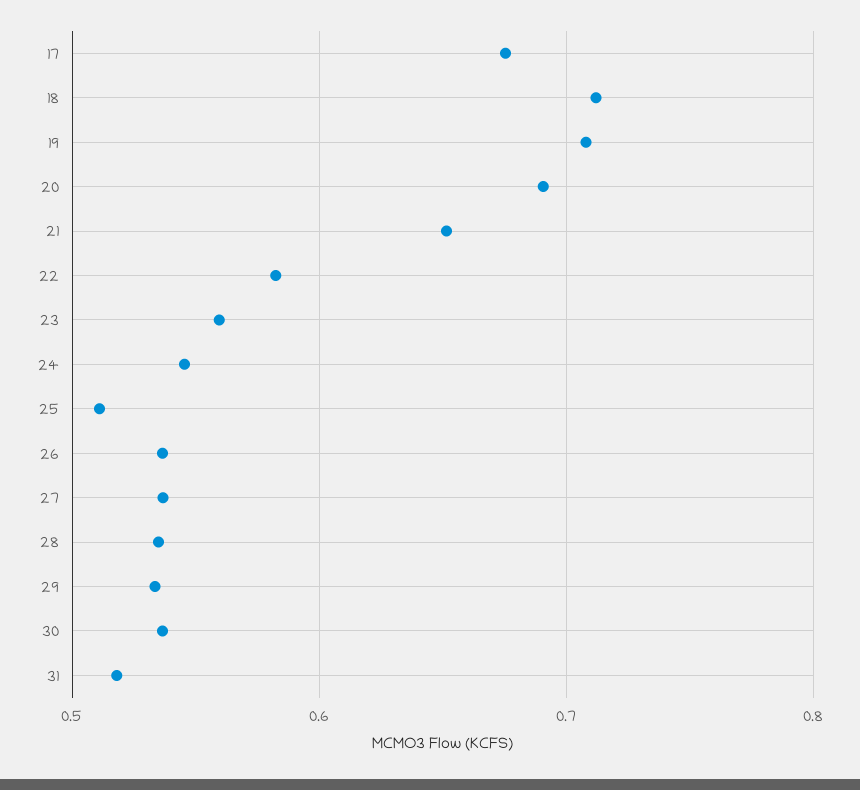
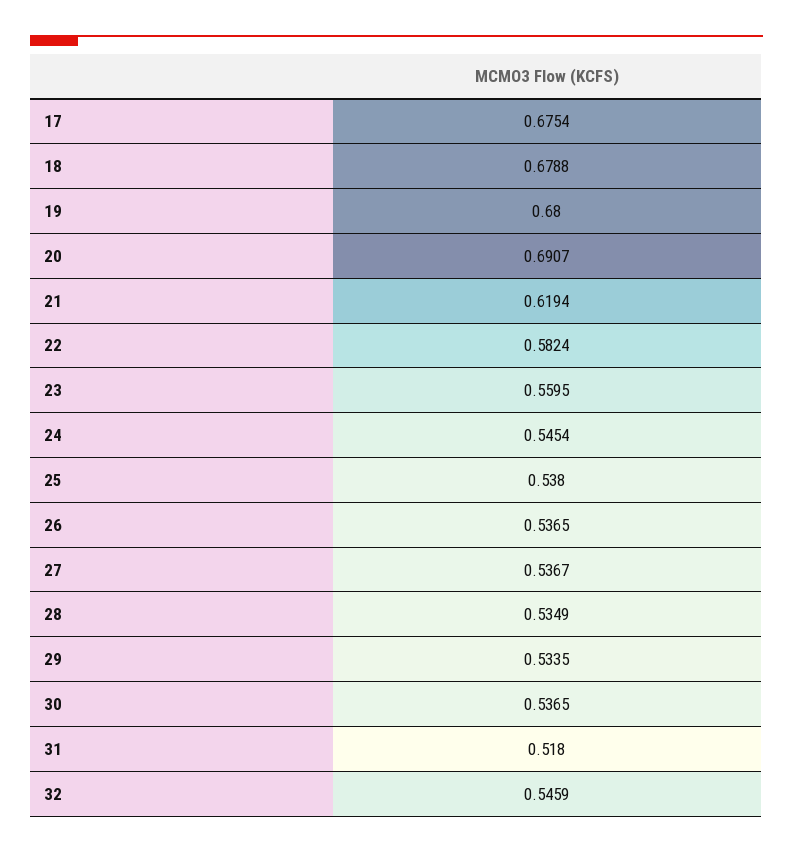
  {
    "17": 0.6754,
-   "18": 0.71,
+   "18": 0.6788,
-   "19": 0.71,
+   "19": 0.68,
    "20": 0.6907,
-   "21": 0.65,
+   "21": 0.6194,
    "22": 0.5824,
    "23": 0.5595,
    "24": 0.5454,
-   "25": 0.51,
+   "25": 0.538,
    "26": 0.5365,
    "27": 0.5367,
    "28": 0.5349,
    "29": 0.5335,
    "30": 0.5365,
-   "31": 0.518
+   "31": 0.518,
+   "32": 0.5459
  }

